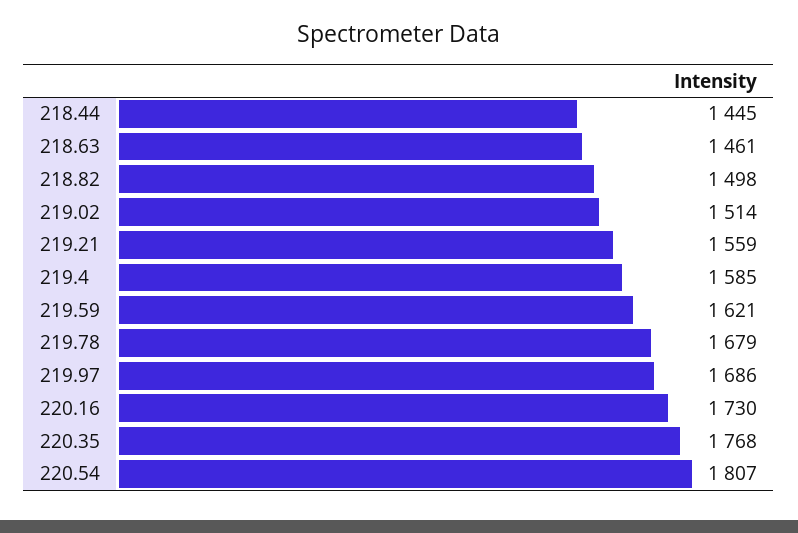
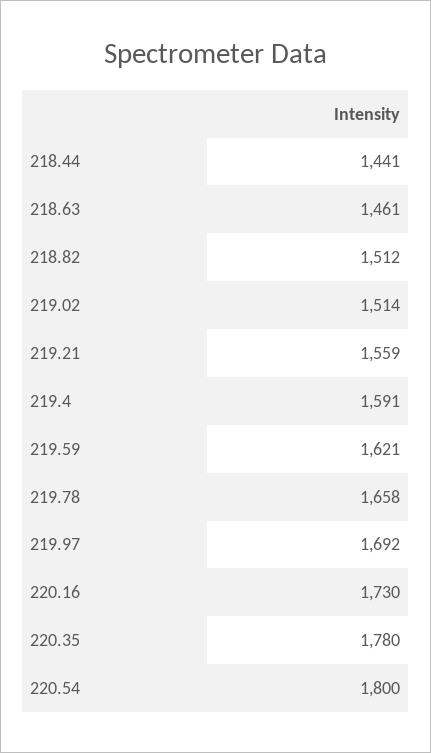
  {
-   "218.44": 1445,
+   "218.44": 1441,
    "218.63": 1461,
-   "218.82": 1498,
+   "218.82": 1512,
    "219.02": 1514,
    "219.21": 1559,
-   "219.4": 1585,
+   "219.4": 1591,
    "219.59": 1621,
-   "219.78": 1679,
+   "219.78": 1658,
-   "219.97": 1686,
+   "219.97": 1692,
    "220.16": 1730,
-   "220.35": 1768,
+   "220.35": 1780,
-   "220.54": 1807
+   "220.54": 1800
  }

